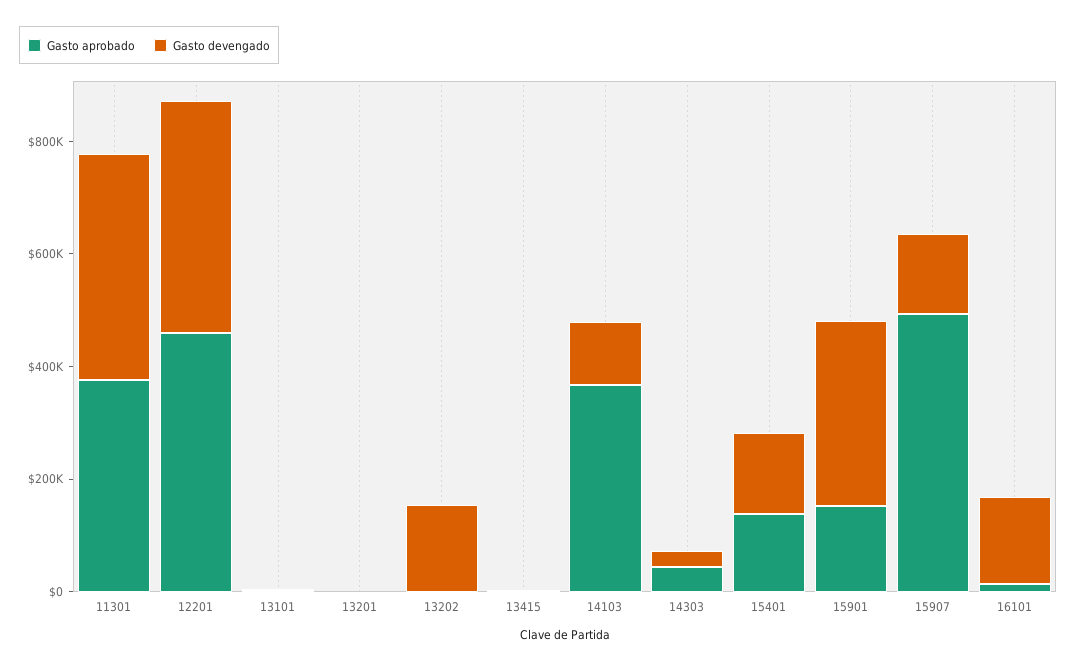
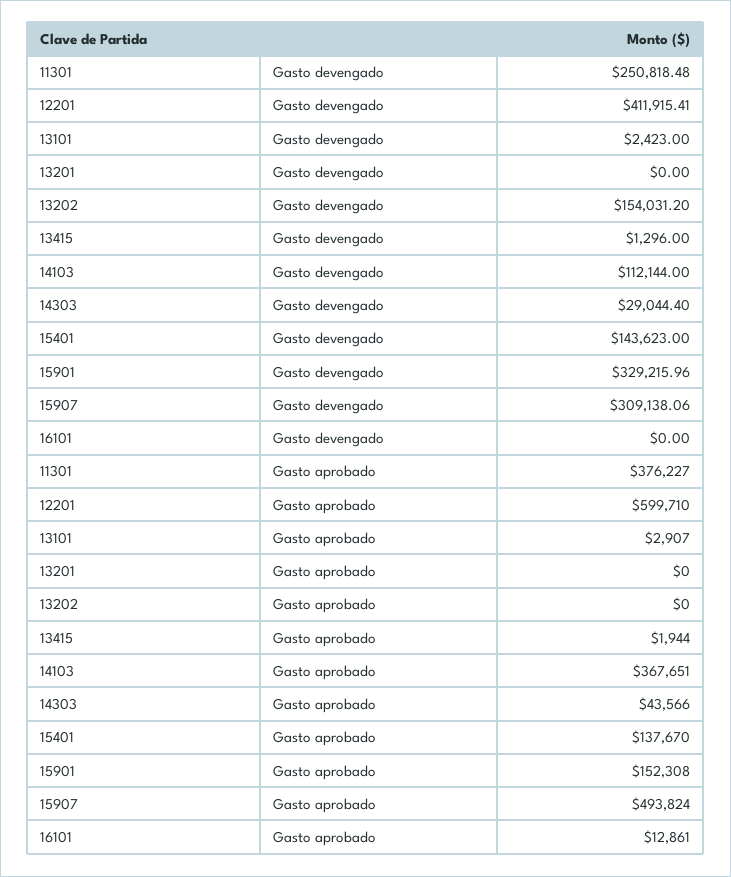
  {
    "Gasto aprobado": {
      "11301": 376227,
-     "12201": 450000,
+     "12201": 599710,
      "13101": 2907,
      "13201": 0,
      "13202": 0,
      "13415": 1944,
      "14103": 367651,
      "14303": 43566,
      "15401": 137670,
      "15901": 152308,
      "15907": 493824,
      "16101": 12861
    },
    "Gasto devengado": {
-     "11301": 400000,
+     "11301": 250818.48,
      "12201": 411915.41,
      "13101": 2423,
      "13201": 0,
      "13202": 154031.2,
      "13415": 1296,
      "14103": 112144,
      "14303": 29044.4,
      "15401": 143623,
      "15901": 329215.96,
-     "15907": 150000,
+     "15907": 309138.06,
-     "16101": 150000
+     "16101": 0
    }
  }

